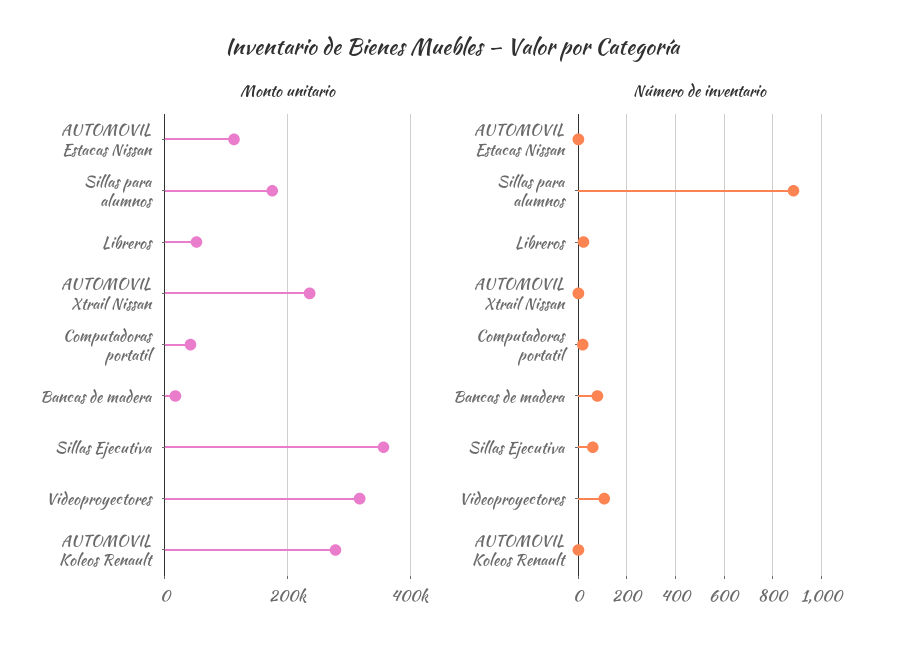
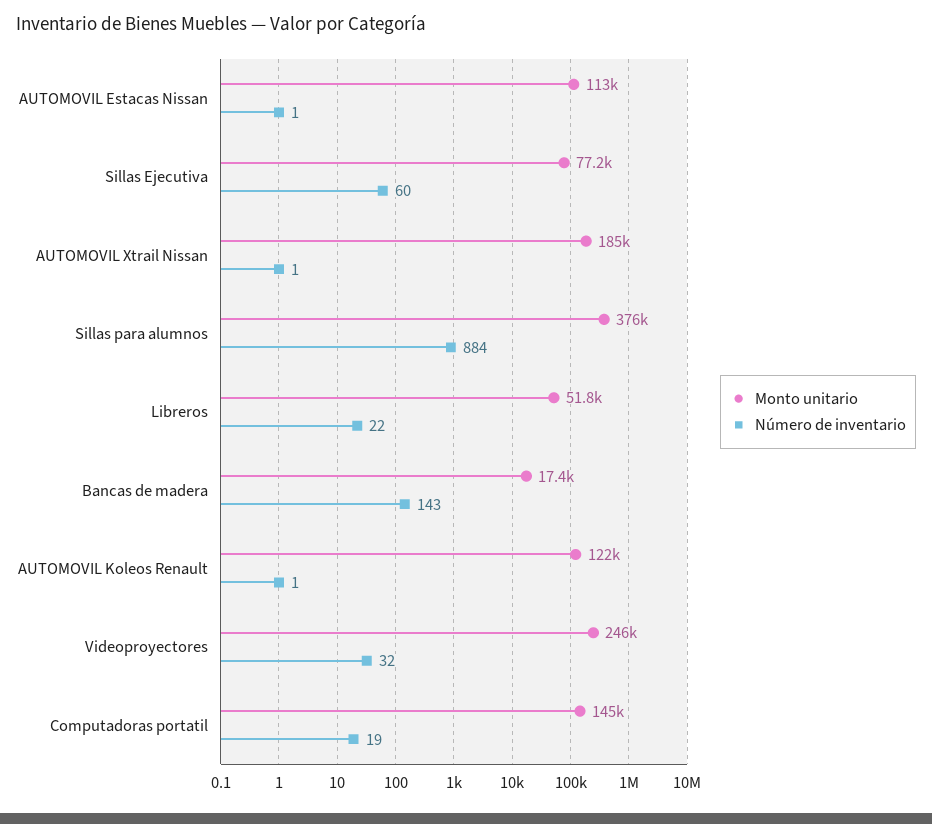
  {
    "Monto unitario": {
      "AUTOMOVIL Estacas Nissan": 113000,
-     "Sillas para alumnos": 180000,
+     "Sillas para alumnos": 376000,
      "Libreros": 51800,
-     "AUTOMOVIL Xtrail Nissan": 240000,
+     "AUTOMOVIL Xtrail Nissan": 185000,
-     "Computadoras portatil": 40000,
+     "Computadoras portatil": 145000,
      "Bancas de madera": 17400,
-     "Sillas Ejecutiva": 360000,
+     "Sillas Ejecutiva": 77200,
-     "Videoproyectores": 320000,
+     "Videoproyectores": 246000,
-     "AUTOMOVIL Koleos Renault": 280000
+     "AUTOMOVIL Koleos Renault": 122000
    },
    "Número de inventario": {
      "AUTOMOVIL Estacas Nissan": 1,
      "Sillas para alumnos": 884,
      "Libreros": 22,
      "AUTOMOVIL Xtrail Nissan": 1,
      "Computadoras portatil": 19,
-     "Bancas de madera": 75,
+     "Bancas de madera": 143,
      "Sillas Ejecutiva": 60,
-     "Videoproyectores": 100,
+     "Videoproyectores": 32,
      "AUTOMOVIL Koleos Renault": 1
    }
  }

